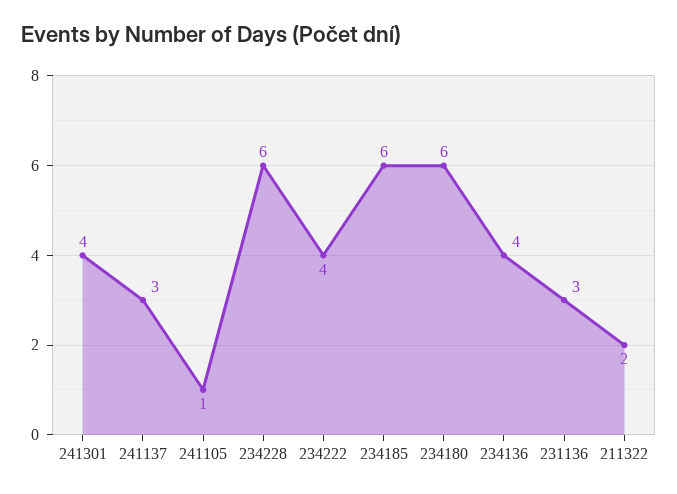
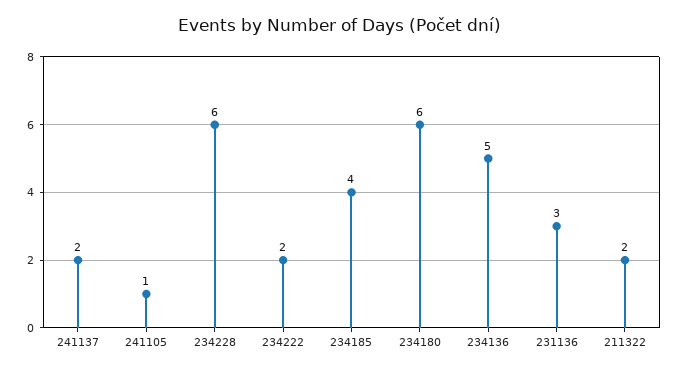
  {
-   "241301": 4,
-   "241137": 3,
+   "241137": 2,
    "241105": 1,
    "234228": 6,
-   "234222": 4,
+   "234222": 2,
-   "234185": 6,
+   "234185": 4,
    "234180": 6,
-   "234136": 4,
+   "234136": 5,
    "231136": 3,
    "211322": 2
  }

